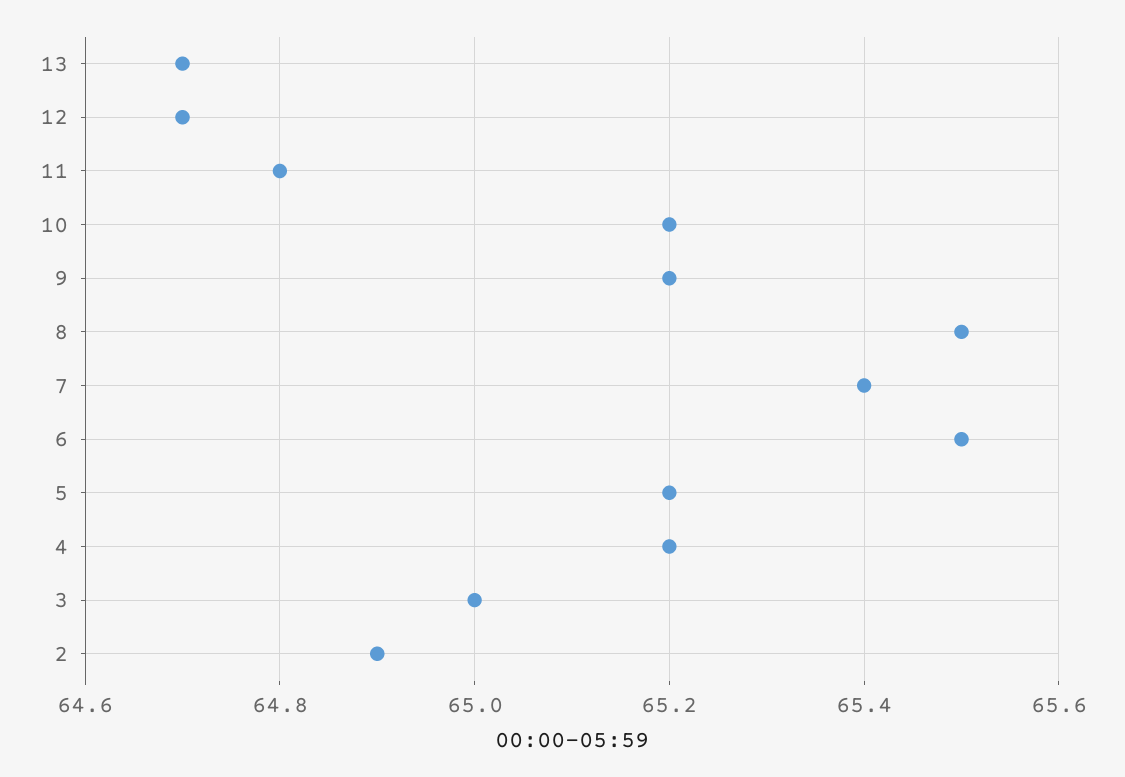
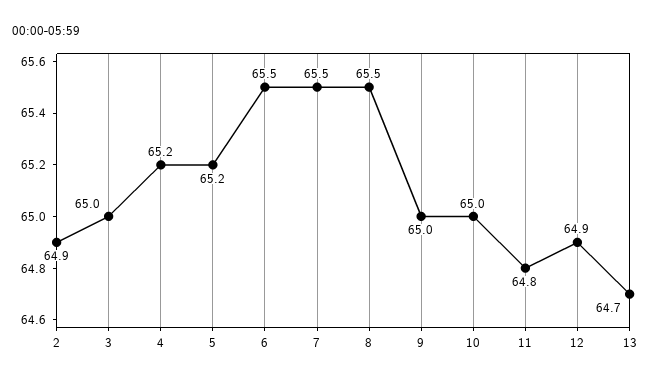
  {
    "13": 64.7,
-   "12": 64.7,
+   "12": 64.9,
    "11": 64.8,
-   "10": 65.2,
+   "10": 65,
-   "9": 65.2,
+   "9": 65,
    "8": 65.5,
-   "7": 65.4,
+   "7": 65.5,
    "6": 65.5,
    "5": 65.2,
    "4": 65.2,
    "3": 65,
    "2": 64.9
  }

